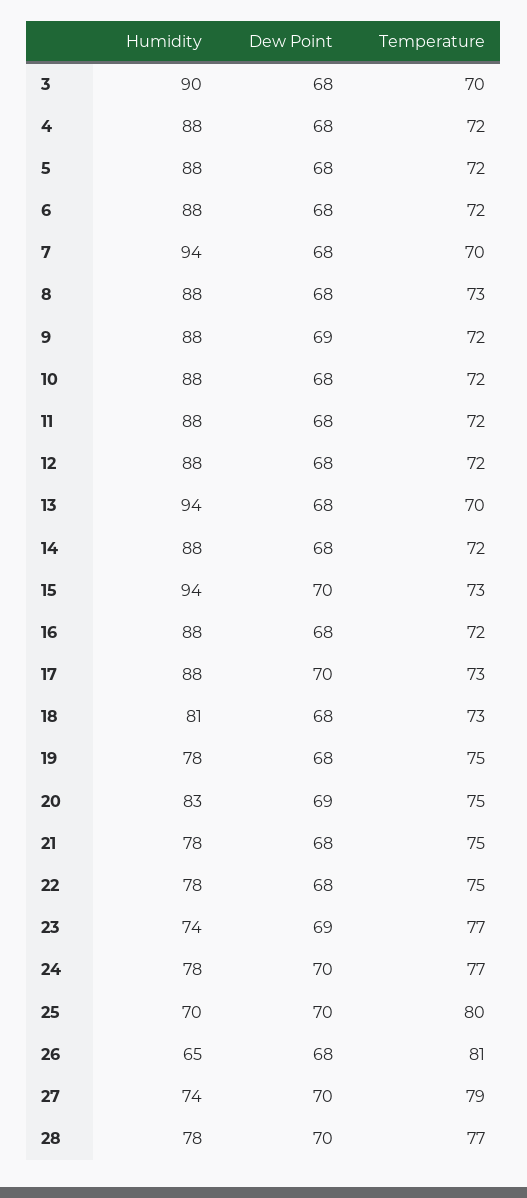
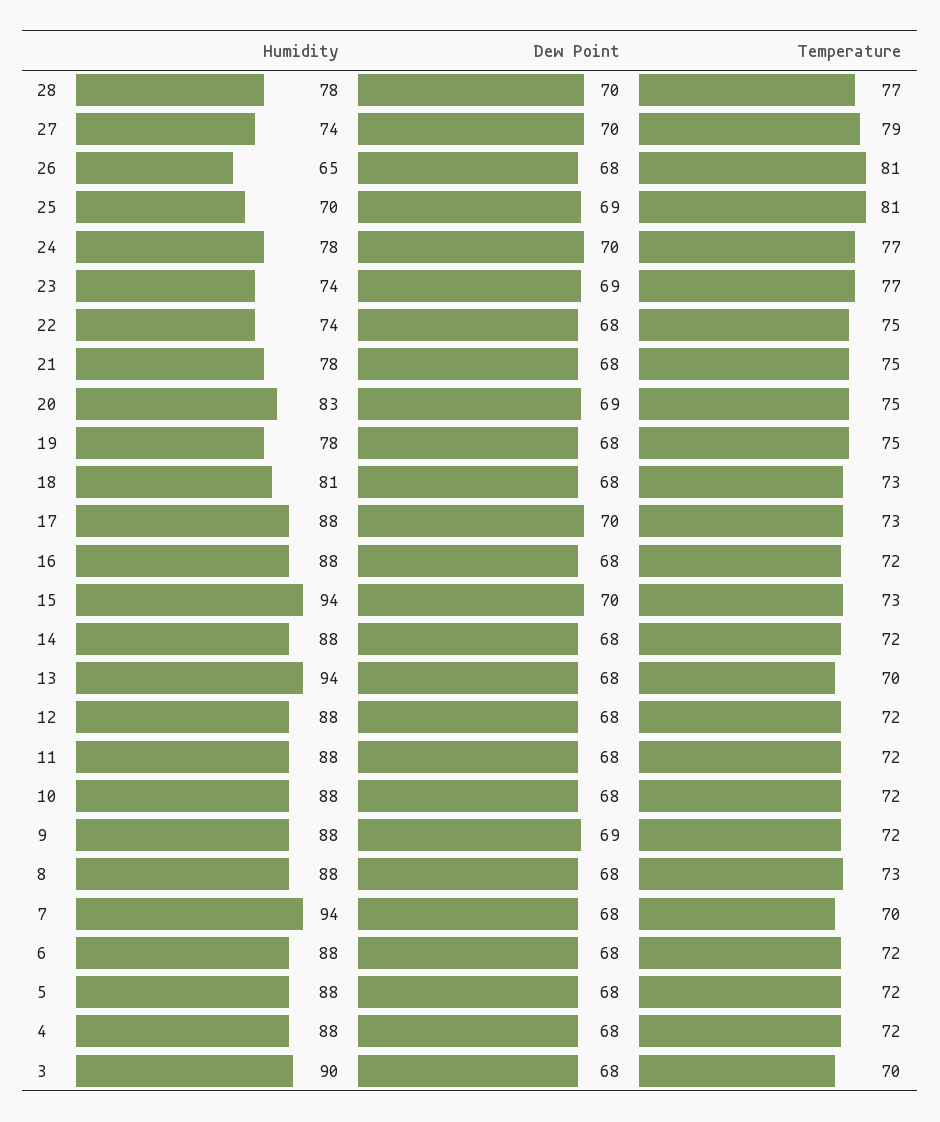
  {
    "Humidity": {
      "3": 90,
      "4": 88,
      "5": 88,
      "6": 88,
      "7": 94,
      "8": 88,
      "9": 88,
      "10": 88,
      "11": 88,
      "12": 88,
      "13": 94,
      "14": 88,
      "15": 94,
      "16": 88,
      "17": 88,
      "18": 81,
      "19": 78,
      "20": 83,
      "21": 78,
-     "22": 78,
+     "22": 74,
      "23": 74,
      "24": 78,
      "25": 70,
      "26": 65,
      "27": 74,
      "28": 78
    },
    "Dew Point": {
      "3": 68,
      "4": 68,
      "5": 68,
      "6": 68,
      "7": 68,
      "8": 68,
      "9": 69,
      "10": 68,
      "11": 68,
      "12": 68,
      "13": 68,
      "14": 68,
      "15": 70,
      "16": 68,
      "17": 70,
      "18": 68,
      "19": 68,
      "20": 69,
      "21": 68,
      "22": 68,
      "23": 69,
      "24": 70,
-     "25": 70,
+     "25": 69,
      "26": 68,
      "27": 70,
      "28": 70
    },
    "Temperature": {
      "3": 70,
      "4": 72,
      "5": 72,
      "6": 72,
      "7": 70,
      "8": 73,
      "9": 72,
      "10": 72,
      "11": 72,
      "12": 72,
      "13": 70,
      "14": 72,
      "15": 73,
      "16": 72,
      "17": 73,
      "18": 73,
      "19": 75,
      "20": 75,
      "21": 75,
      "22": 75,
      "23": 77,
      "24": 77,
-     "25": 80,
+     "25": 81,
      "26": 81,
      "27": 79,
      "28": 77
    }
  }

